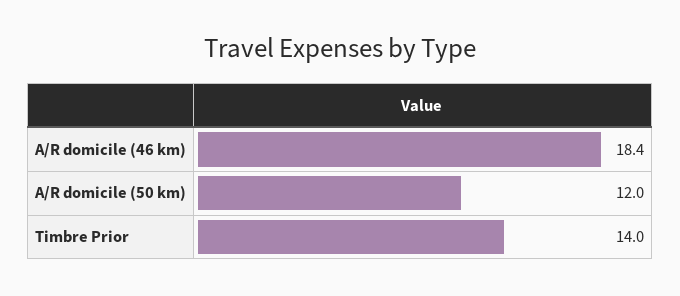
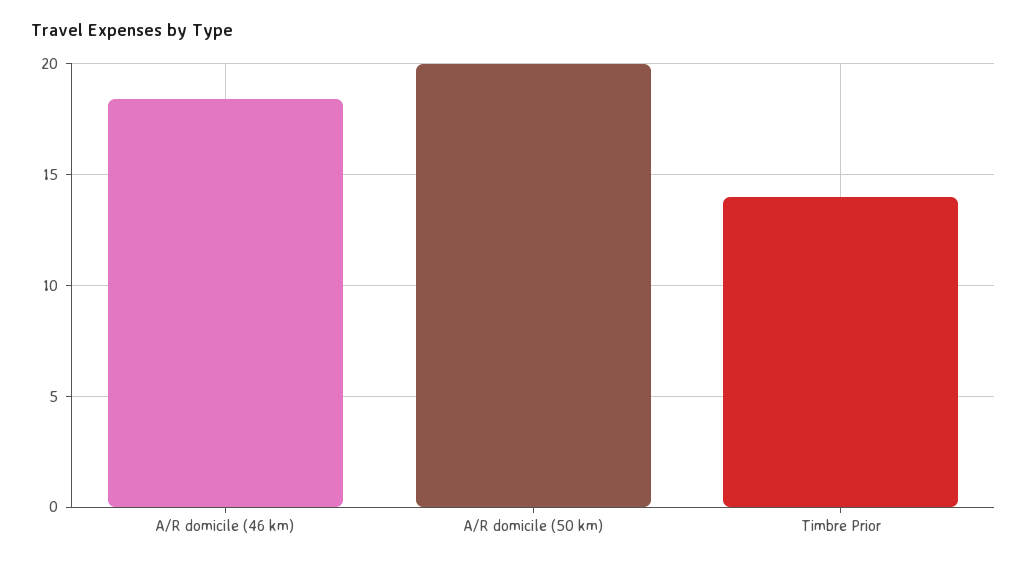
  {
    "A/R domicile (46 km)": 18.4,
-   "A/R domicile (50 km)": 12,
+   "A/R domicile (50 km)": 20,
    "Timbre Prior": 14
  }

